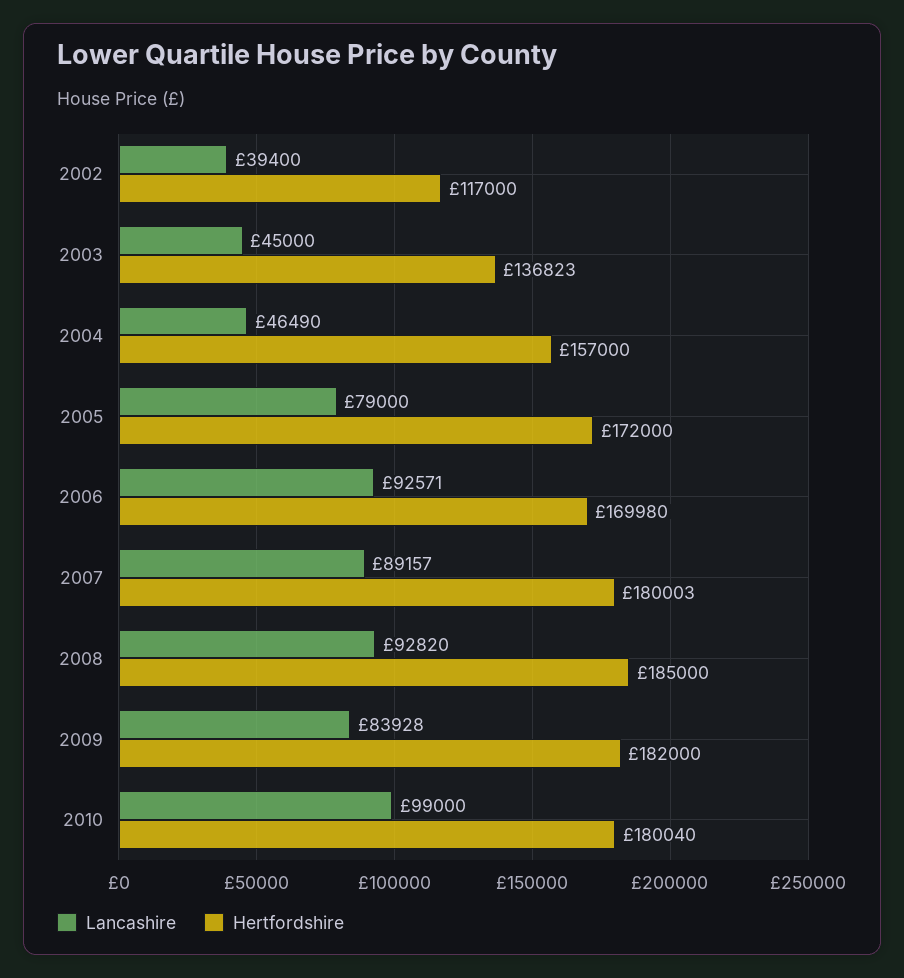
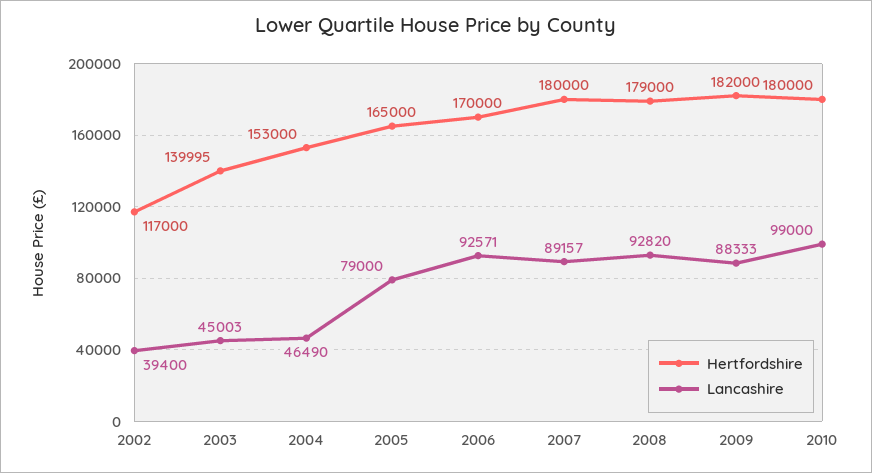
  {
    "Lancashire": {
      "2002": 39400,
-     "2003": 45000,
+     "2003": 45003,
      "2004": 46490,
      "2005": 79000,
      "2006": 92571,
      "2007": 89157,
      "2008": 92820,
-     "2009": 83928,
+     "2009": 88333,
      "2010": 99000
    },
    "Hertfordshire": {
      "2002": 117000,
-     "2003": 136823,
+     "2003": 139995,
-     "2004": 157000,
+     "2004": 153000,
-     "2005": 172000,
+     "2005": 165000,
-     "2006": 169980,
+     "2006": 170000,
-     "2007": 180003,
+     "2007": 180000,
-     "2008": 185000,
+     "2008": 179000,
      "2009": 182000,
-     "2010": 180040
+     "2010": 180000
    }
  }

